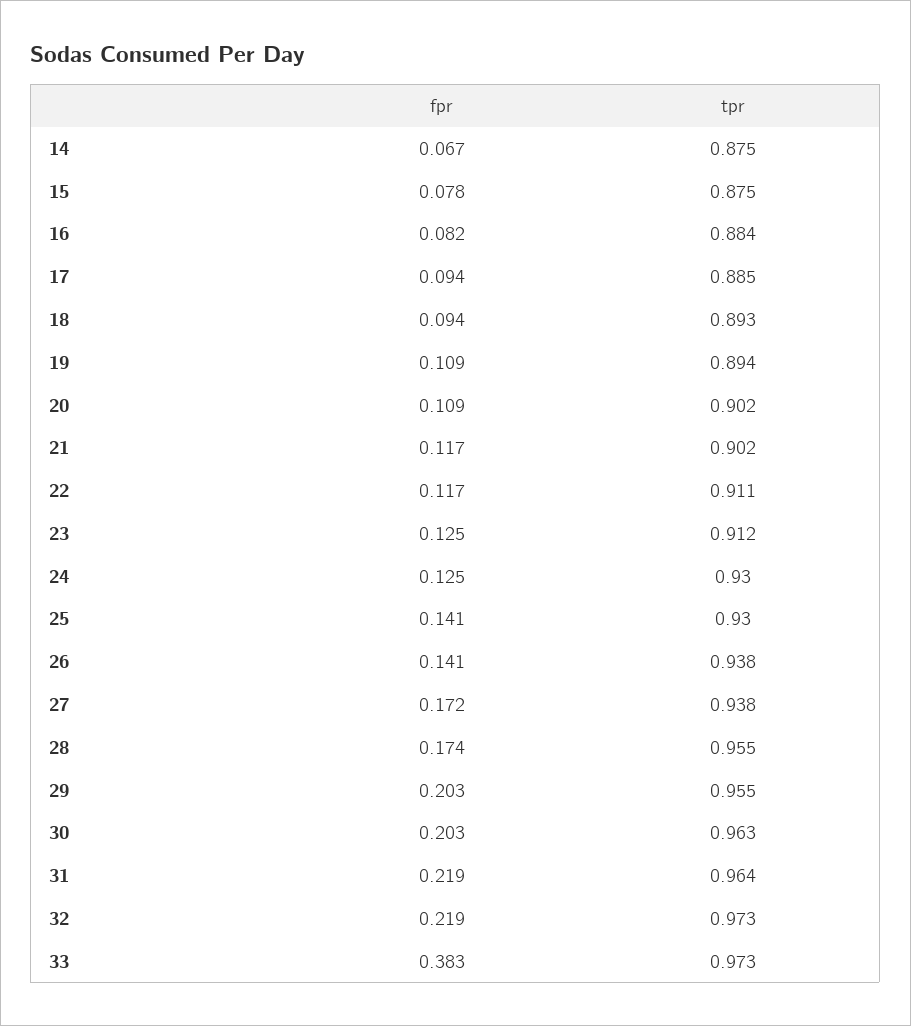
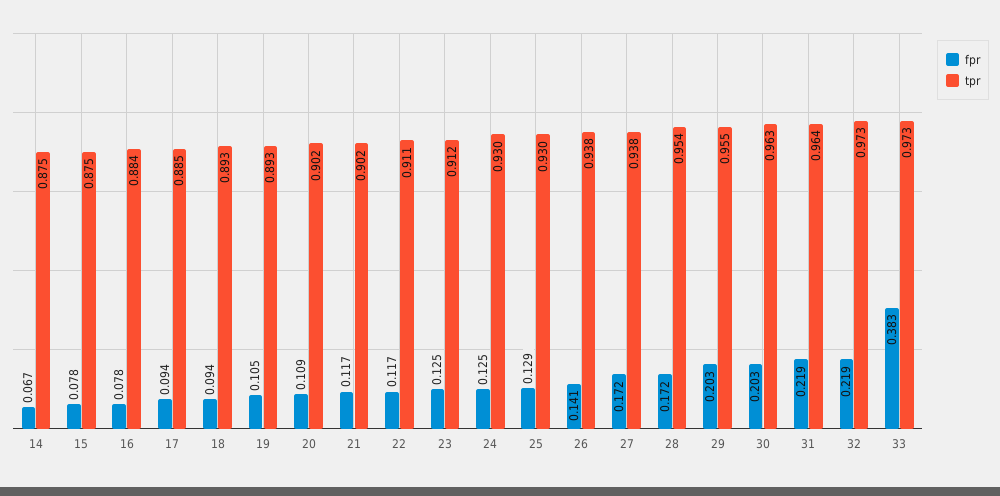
  {
    "fpr": {
      "14": 0.067,
      "15": 0.078,
-     "16": 0.082,
+     "16": 0.078,
      "17": 0.094,
      "18": 0.094,
-     "19": 0.109,
+     "19": 0.105,
      "20": 0.109,
      "21": 0.117,
      "22": 0.117,
      "23": 0.125,
      "24": 0.125,
-     "25": 0.141,
+     "25": 0.129,
      "26": 0.141,
      "27": 0.172,
-     "28": 0.174,
+     "28": 0.172,
      "29": 0.203,
      "30": 0.203,
      "31": 0.219,
      "32": 0.219,
      "33": 0.383
    },
    "tpr": {
      "14": 0.875,
      "15": 0.875,
      "16": 0.884,
      "17": 0.885,
      "18": 0.893,
-     "19": 0.894,
+     "19": 0.893,
      "20": 0.902,
      "21": 0.902,
      "22": 0.911,
      "23": 0.912,
      "24": 0.93,
      "25": 0.93,
      "26": 0.938,
      "27": 0.938,
-     "28": 0.955,
+     "28": 0.954,
      "29": 0.955,
      "30": 0.963,
      "31": 0.964,
      "32": 0.973,
      "33": 0.973
    }
  }

